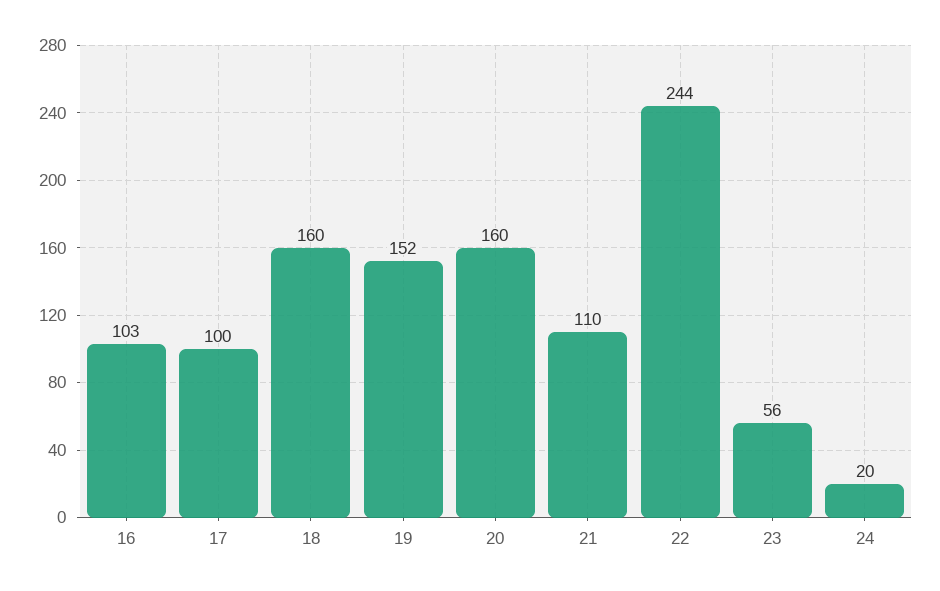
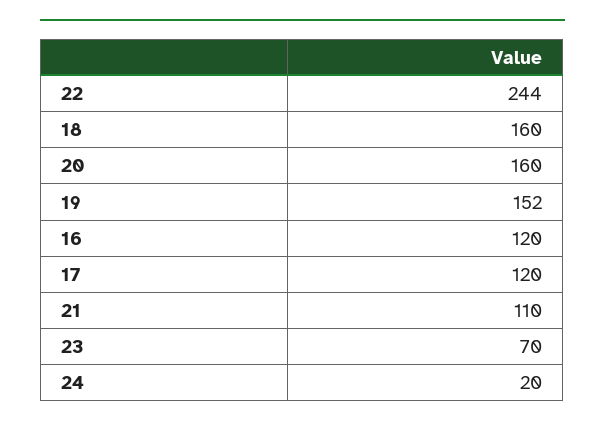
  {
-   "16": 103,
+   "16": 120,
-   "17": 100,
+   "17": 120,
    "18": 160,
    "19": 152,
    "20": 160,
    "21": 110,
    "22": 244,
-   "23": 56,
+   "23": 70,
    "24": 20
  }

